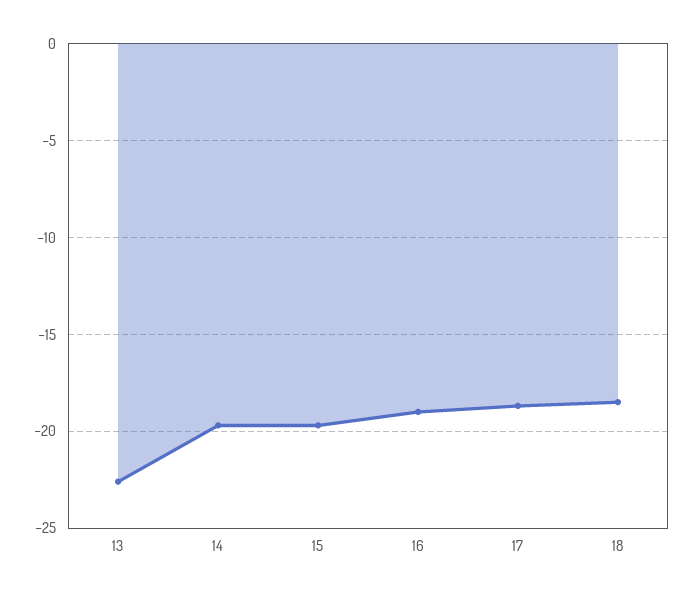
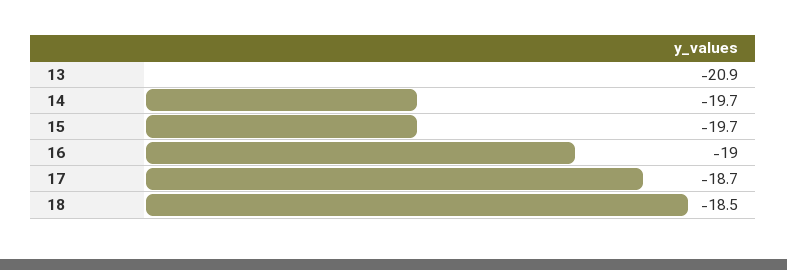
  {
-   "13": -22.5,
+   "13": -20.9,
    "14": -19.7,
    "15": -19.7,
    "16": -19,
    "17": -18.7,
    "18": -18.5
  }

